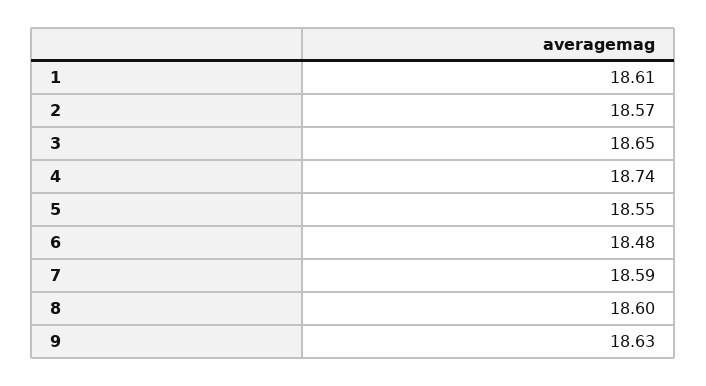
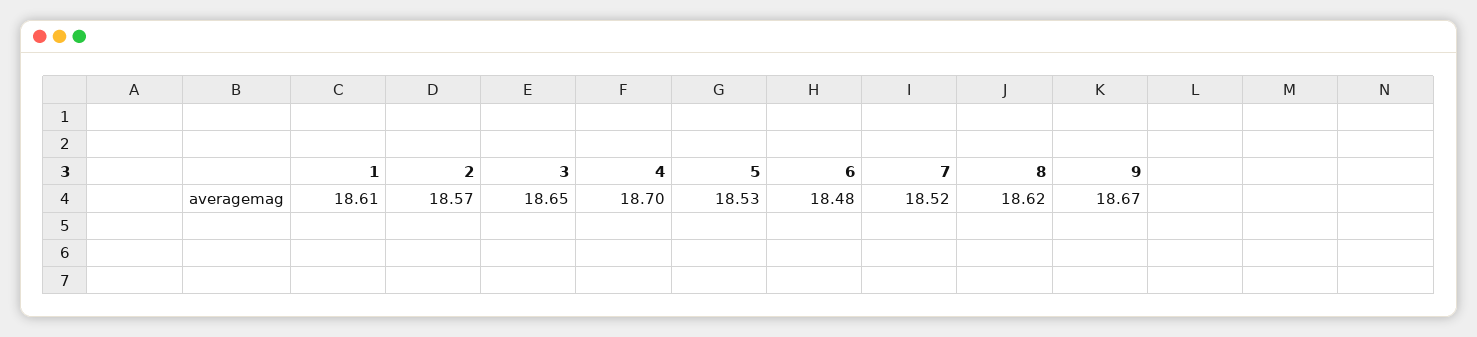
  {
    "1": 18.61,
    "2": 18.57,
    "3": 18.65,
-   "4": 18.74,
+   "4": 18.7,
-   "5": 18.55,
+   "5": 18.53,
    "6": 18.48,
-   "7": 18.59,
+   "7": 18.52,
-   "8": 18.6,
+   "8": 18.62,
-   "9": 18.63
+   "9": 18.67
  }

